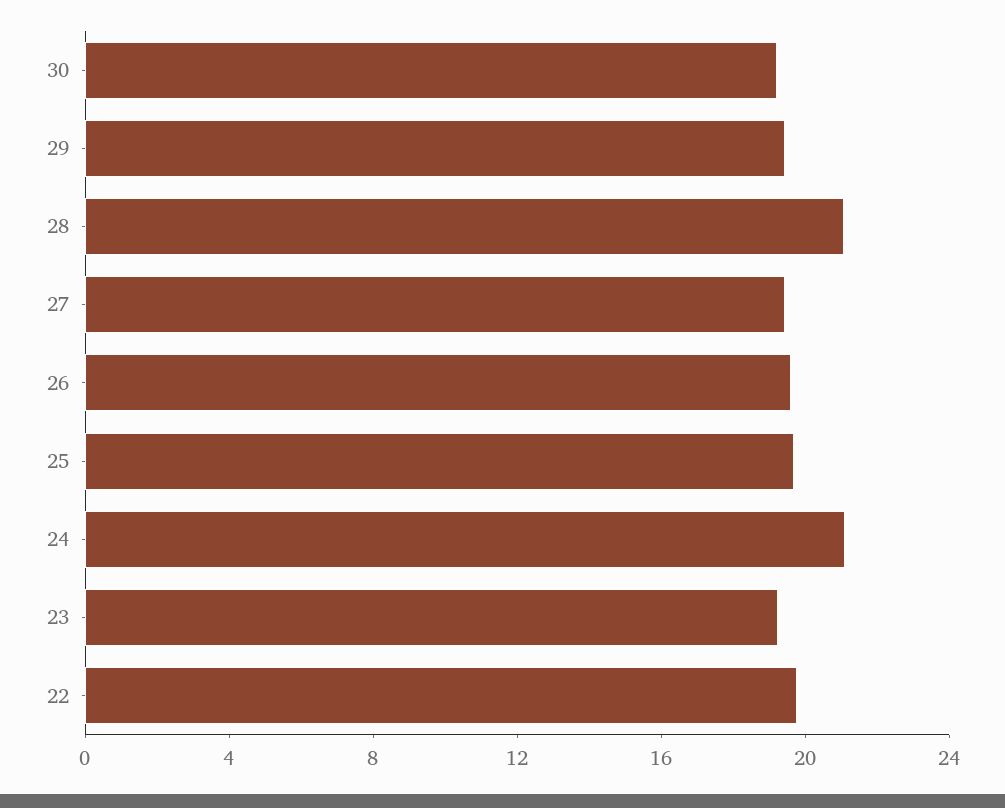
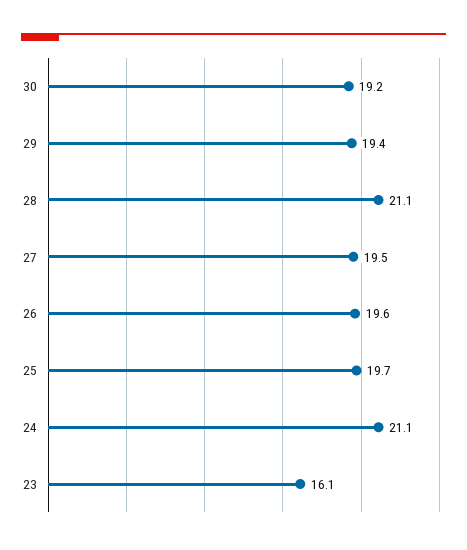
  {
    "30": 19.2,
    "29": 19.4,
    "28": 21.1,
    "27": 19.5,
    "26": 19.6,
    "25": 19.7,
    "24": 21.1,
-   "23": 19,
+   "23": 16.1
-   "22": 20
  }

